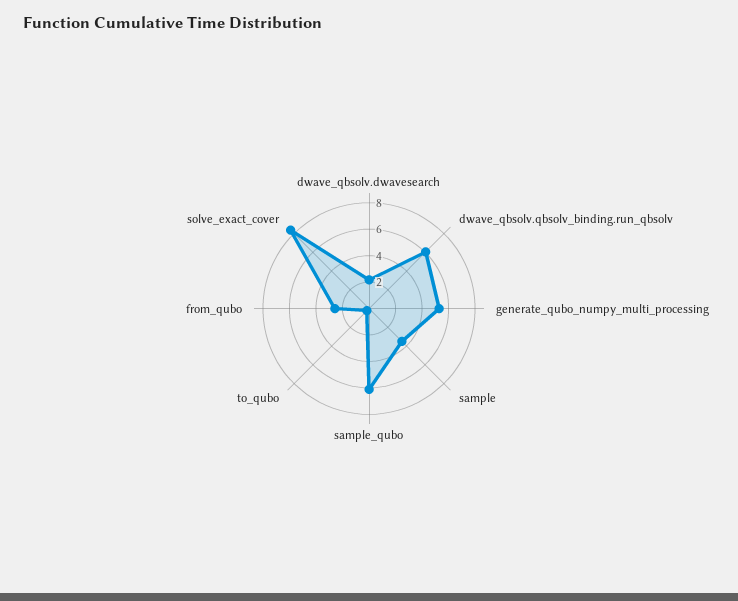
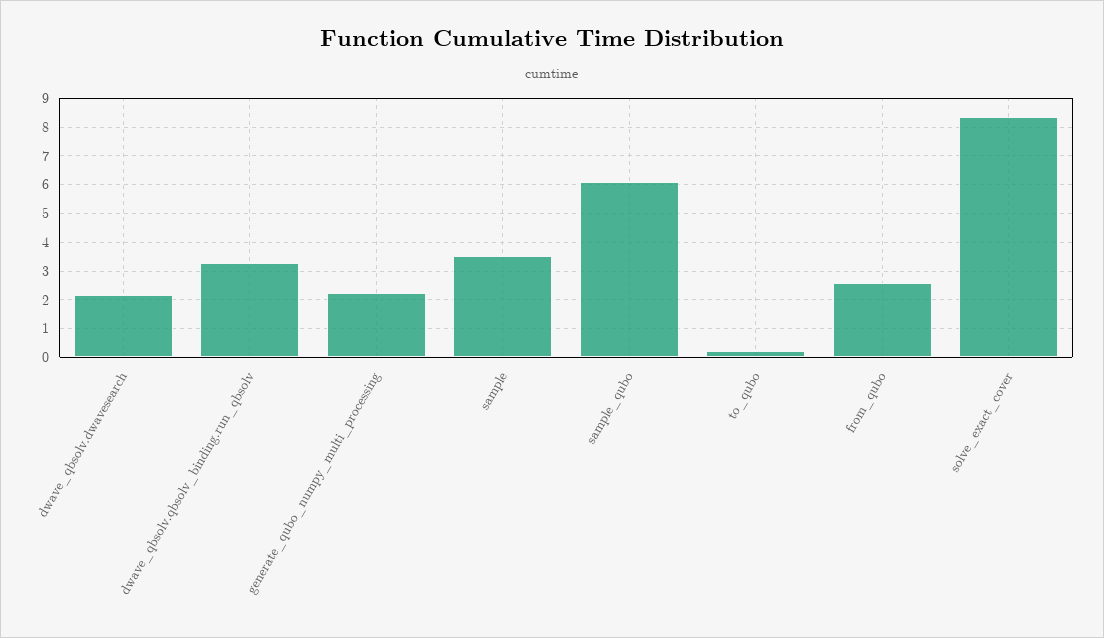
  {
    "dwave_qbsolv.dwavesearch": 2.25,
-   "dwave_qbsolv.qbsolv_binding.run_qbsolv": 6,
+   "dwave_qbsolv.qbsolv_binding.run_qbsolv": 3.25,
-   "generate_qubo_numpy_multi_processing": 5,
+   "generate_qubo_numpy_multi_processing": 2.25,
    "sample": 3.5,
    "sample_qubo": 6,
    "to_qubo": 0.25,
    "from_qubo": 2.5,
    "solve_exact_cover": 8.25
  }

